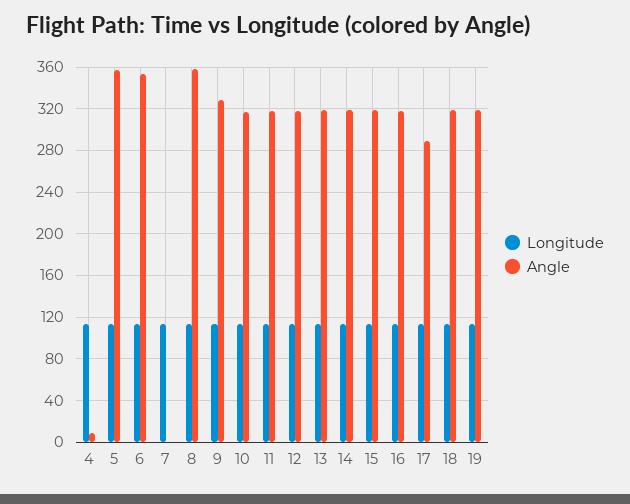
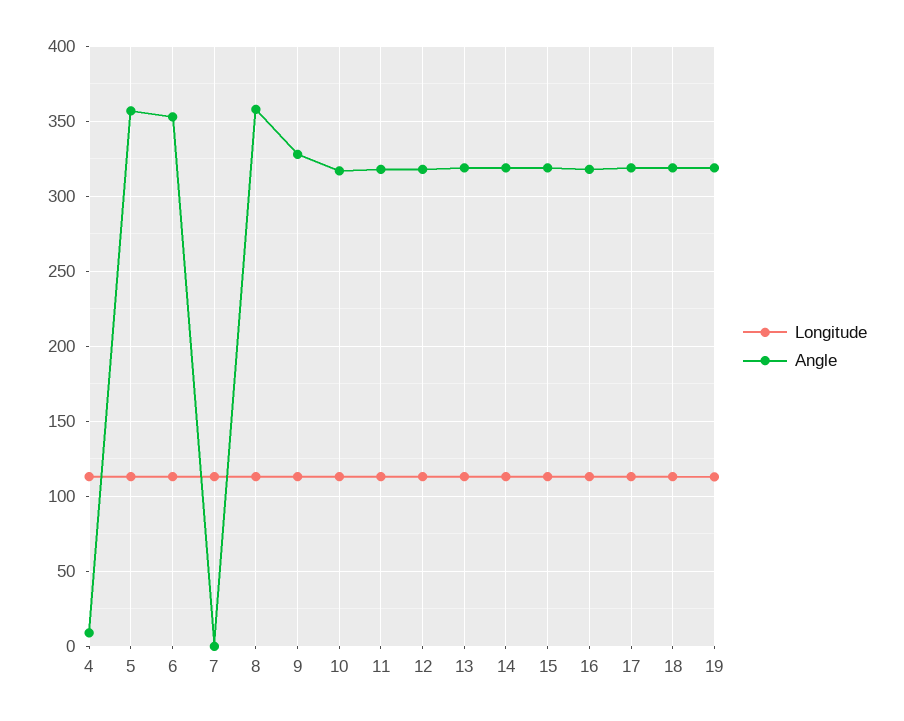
  {
    "Longitude": {
      "4": 115,
      "5": 115,
      "6": 115,
      "7": 115,
      "8": 115,
      "9": 115,
      "10": 115,
      "11": 115,
      "12": 115,
      "13": 115,
      "14": 115,
      "15": 115,
      "16": 115,
      "17": 115,
      "18": 115,
      "19": 115
    },
    "Angle": {
      "4": 10,
      "5": 355,
      "6": 355,
      "7": 0,
      "8": 360,
      "9": 330,
      "10": 315,
      "11": 320,
      "12": 320,
      "13": 320,
      "14": 320,
      "15": 320,
      "16": 320,
-     "17": 290,
+     "17": 320,
      "18": 320,
      "19": 320
    }
  }

